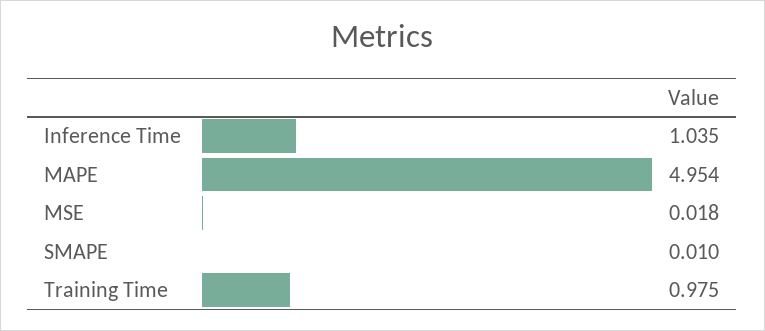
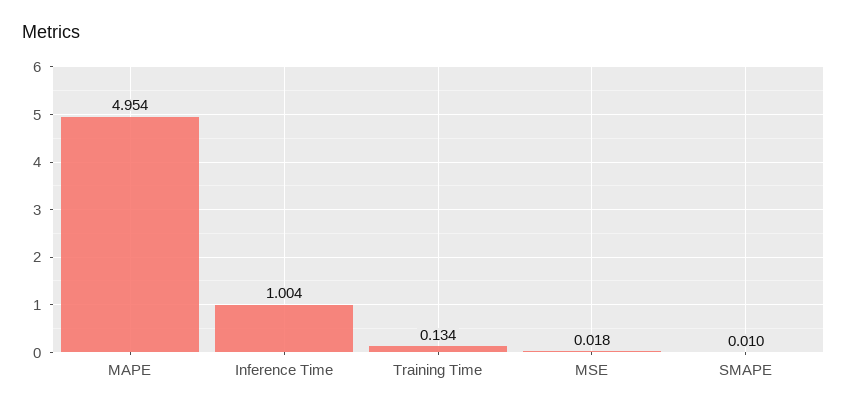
  {
-   "Inference Time": 1.035,
+   "Inference Time": 1.004,
    "MAPE": 4.954,
    "MSE": 0.018,
    "SMAPE": 0.01,
-   "Training Time": 0.975
+   "Training Time": 0.134
  }

